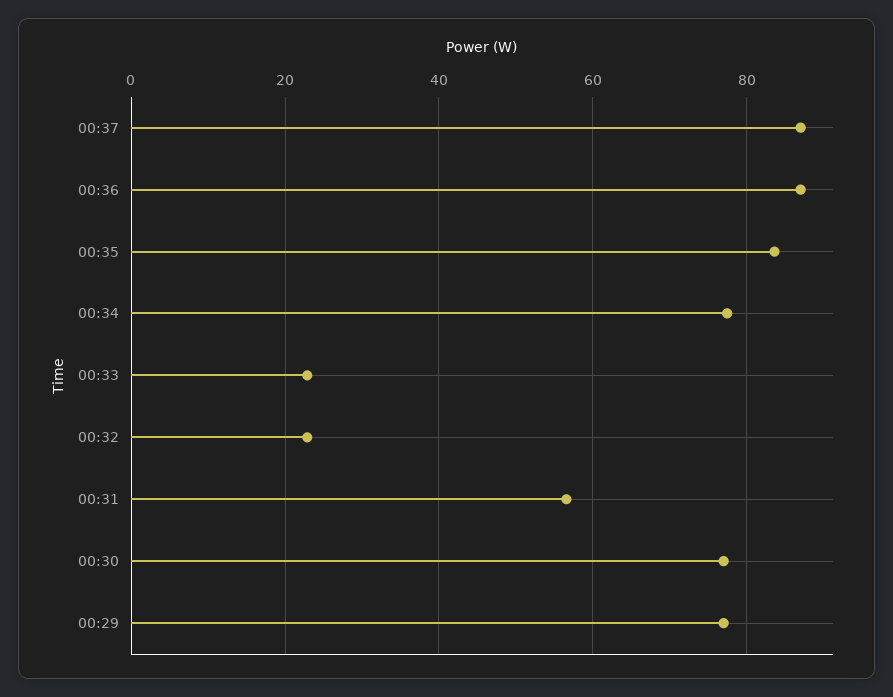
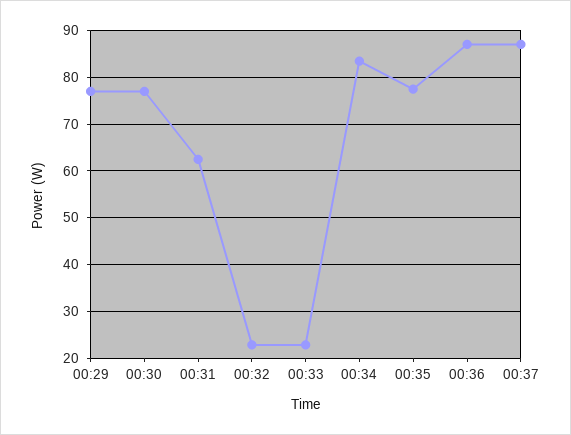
  {
    "00:37": 88,
    "00:36": 88,
-   "00:35": 84,
+   "00:35": 78,
-   "00:34": 78,
+   "00:34": 84,
    "00:33": 22,
    "00:32": 22,
-   "00:31": 56,
+   "00:31": 62,
    "00:30": 78,
    "00:29": 78
  }

